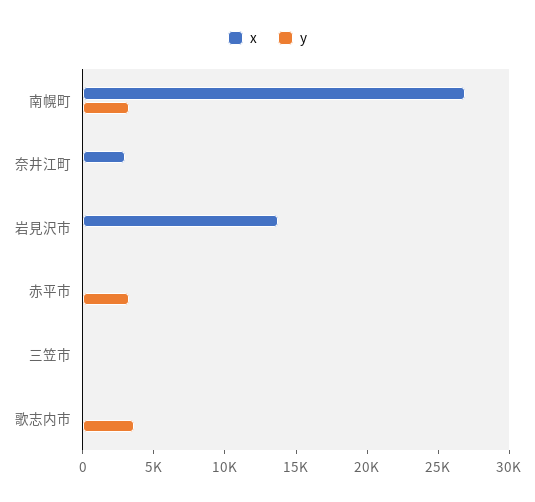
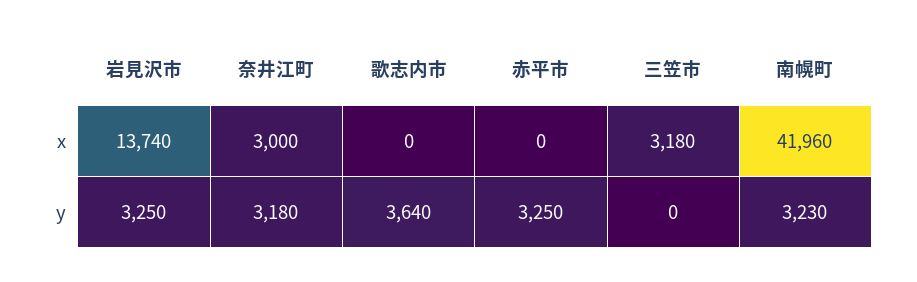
  {
    "x": {
-     "南幌町": 27000,
+     "南幌町": 41960,
      "奈井江町": 3000,
      "岩見沢市": 13740,
      "赤平市": 0,
-     "三笠市": 0,
+     "三笠市": 3180,
      "歌志内市": 0
    },
    "y": {
      "南幌町": 3230,
-     "奈井江町": 0,
+     "奈井江町": 3180,
-     "岩見沢市": 0,
+     "岩見沢市": 3250,
      "赤平市": 3250,
      "三笠市": 0,
      "歌志内市": 3640
    }
  }

